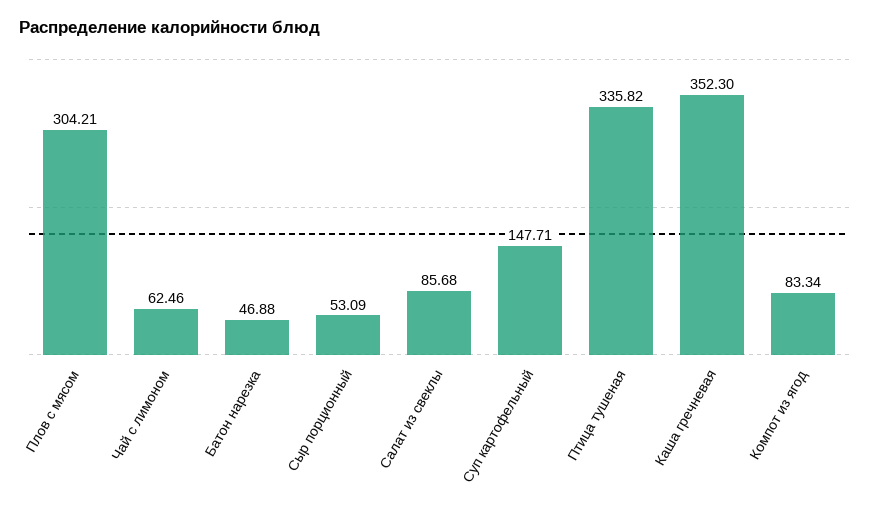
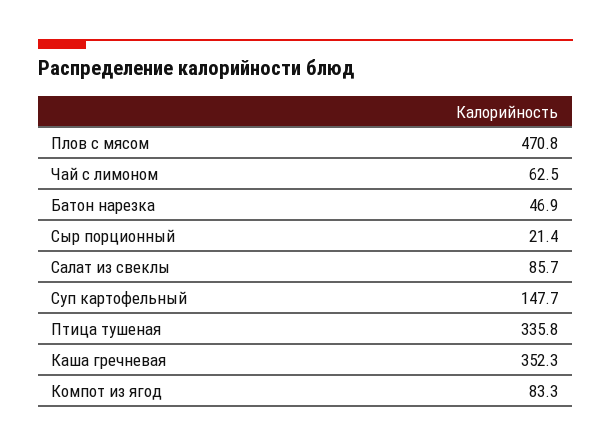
  {
-   "Плов с мясом": 304.21,
+   "Плов с мясом": 470.8,
    "Чай с лимоном": 62.46,
    "Батон нарезка": 46.88,
-   "Сыр порционный": 53.09,
+   "Сыр порционный": 21.4,
    "Салат из свеклы": 85.68,
    "Суп картофельный": 147.71,
    "Птица тушеная": 335.82,
    "Каша гречневая": 352.3,
    "Компот из ягод": 83.34
  }

